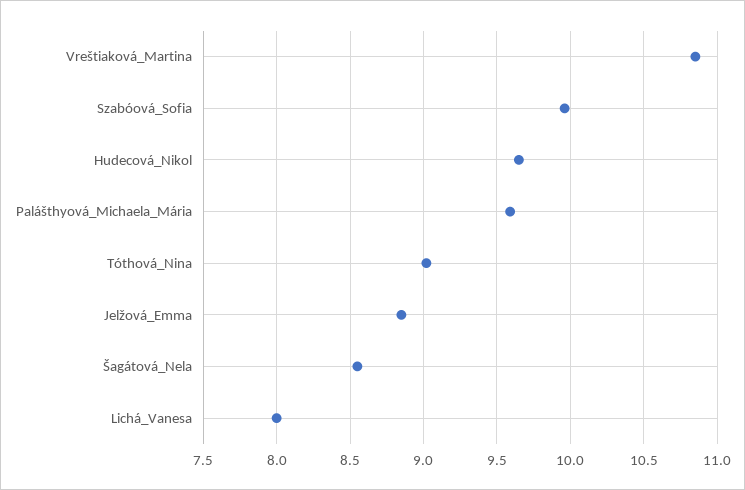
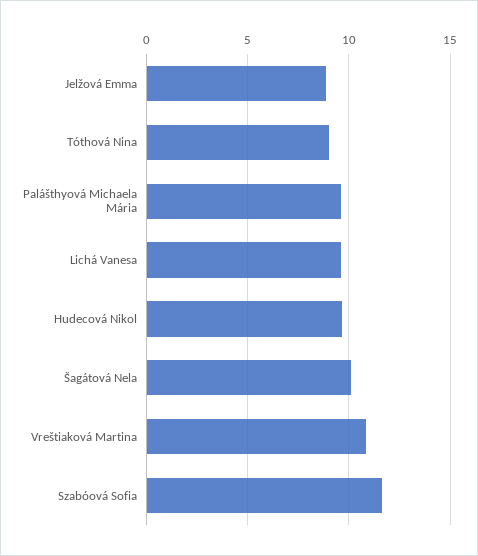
  {
    "Vreštiaková_Martina": 10.85,
-   "Szabóová_Sofia": 9.95,
+   "Szabóová_Sofia": 11.5,
    "Hudecová_Nikol": 9.65,
    "Palášthyová_Michaela_Mária": 9.6,
    "Tóthová_Nina": 9,
    "Jelžová_Emma": 8.85,
-   "Šagátová_Nela": 8.55,
+   "Šagátová_Nela": 10,
-   "Lichá_Vanesa": 8
+   "Lichá_Vanesa": 9.5
  }

